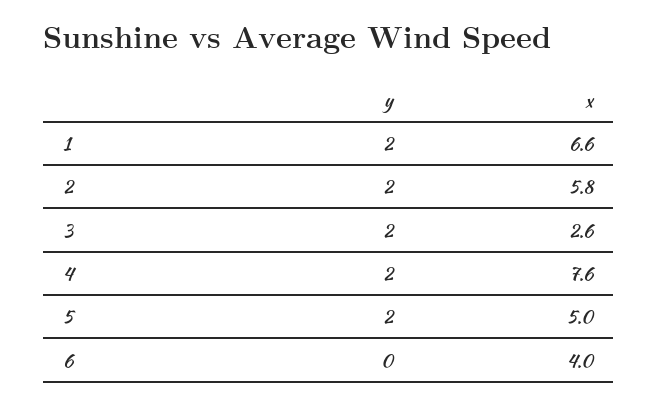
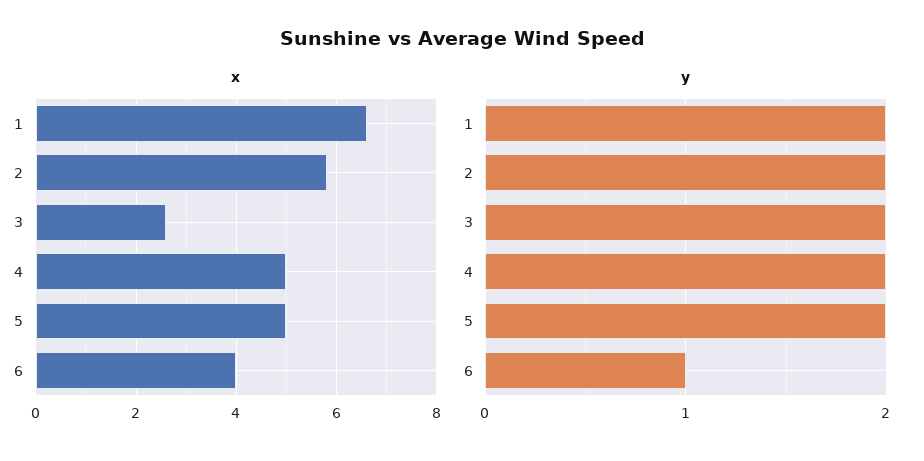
  {
    "y": {
      "1": 2,
      "2": 2,
      "3": 2,
      "4": 2,
      "5": 2,
-     "6": 0
+     "6": 1
    },
    "x": {
      "1": 6.6,
      "2": 5.8,
      "3": 2.6,
-     "4": 7.6,
+     "4": 5,
      "5": 5,
      "6": 4
    }
  }

